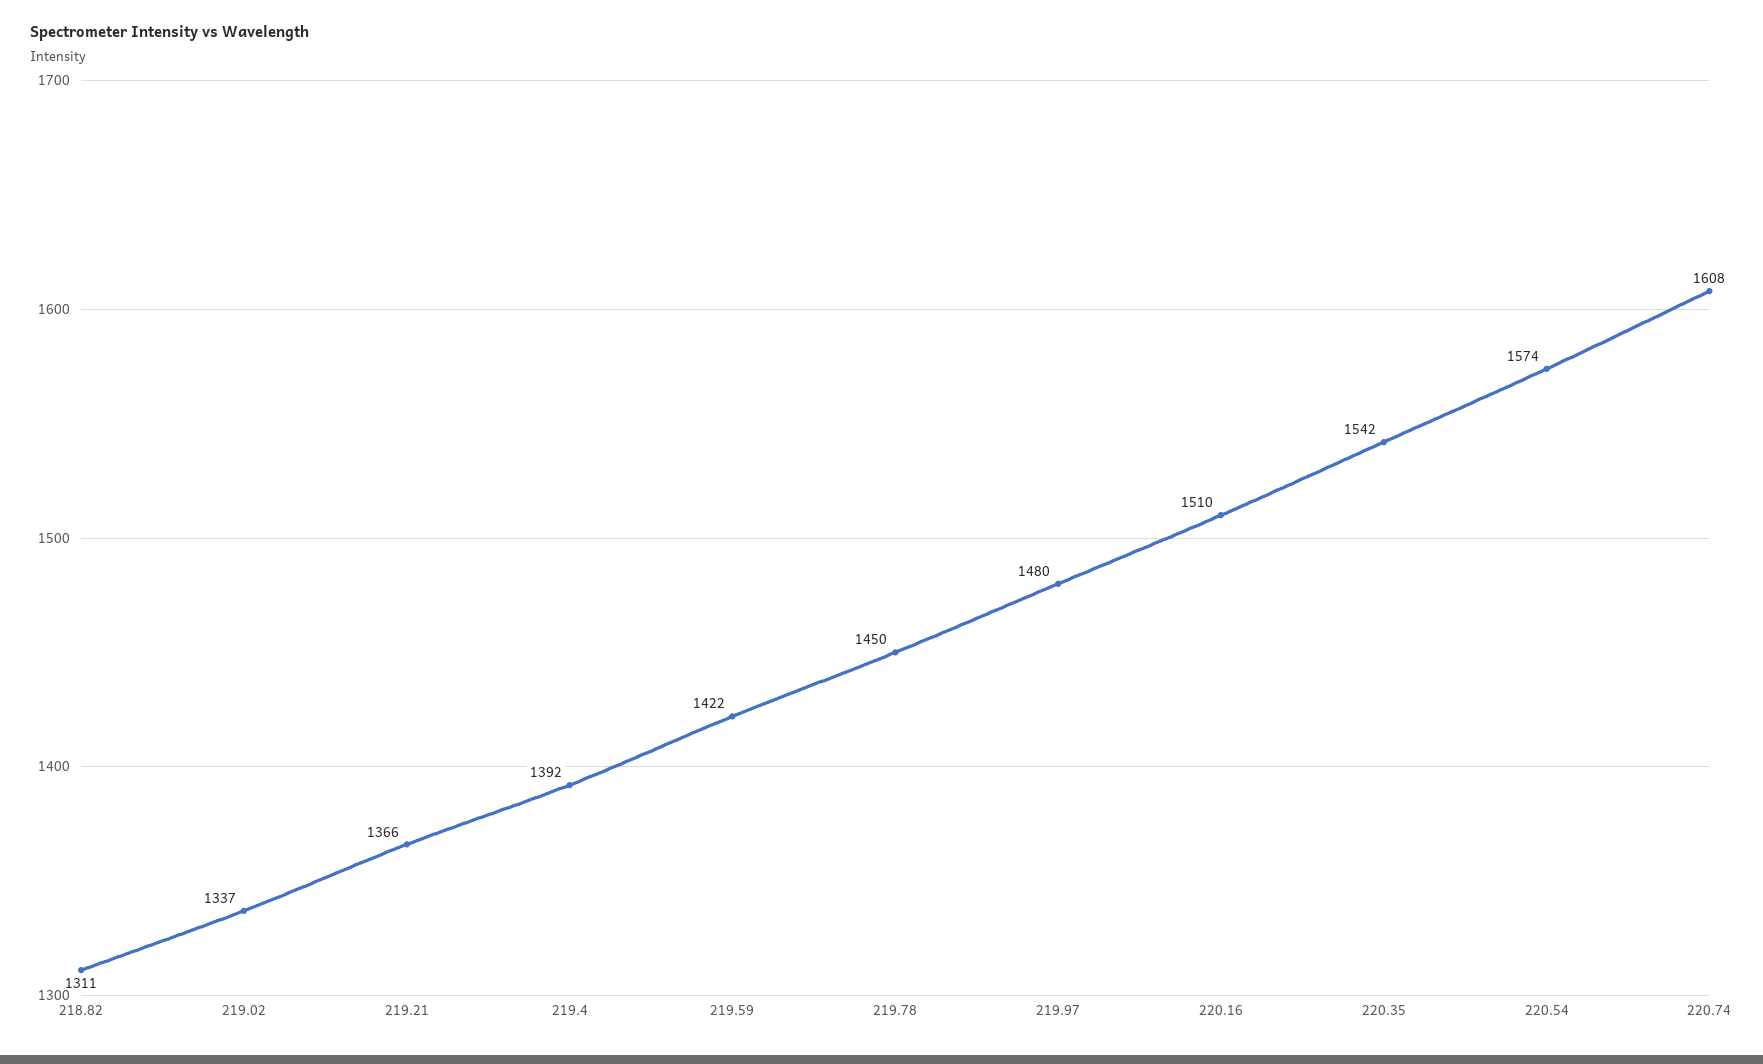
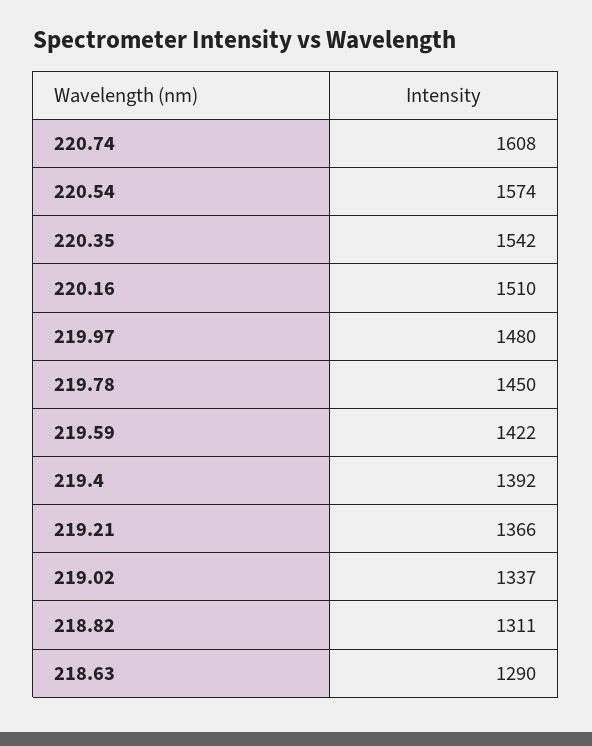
  {
    "218.82": 1311,
    "219.02": 1337,
    "219.21": 1366,
    "219.4": 1392,
    "219.59": 1422,
    "219.78": 1450,
    "219.97": 1480,
    "220.16": 1510,
    "220.35": 1542,
    "220.54": 1574,
-   "220.74": 1608
+   "220.74": 1608,
+   "218.63": 1290
  }

